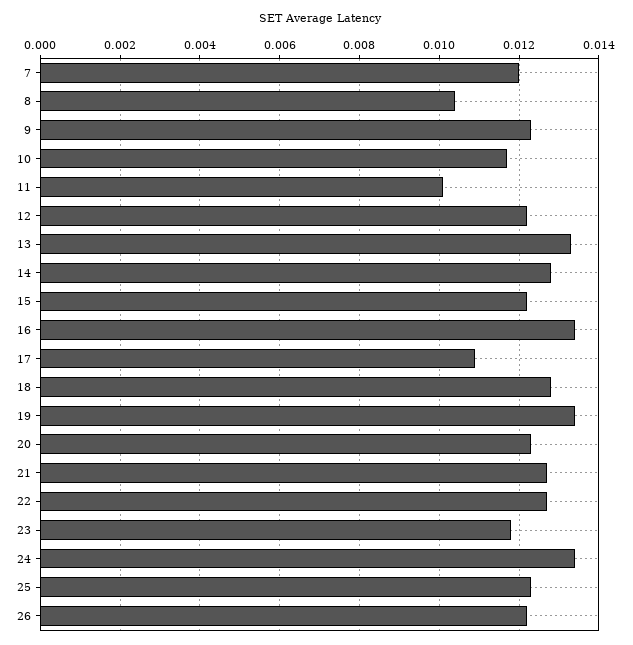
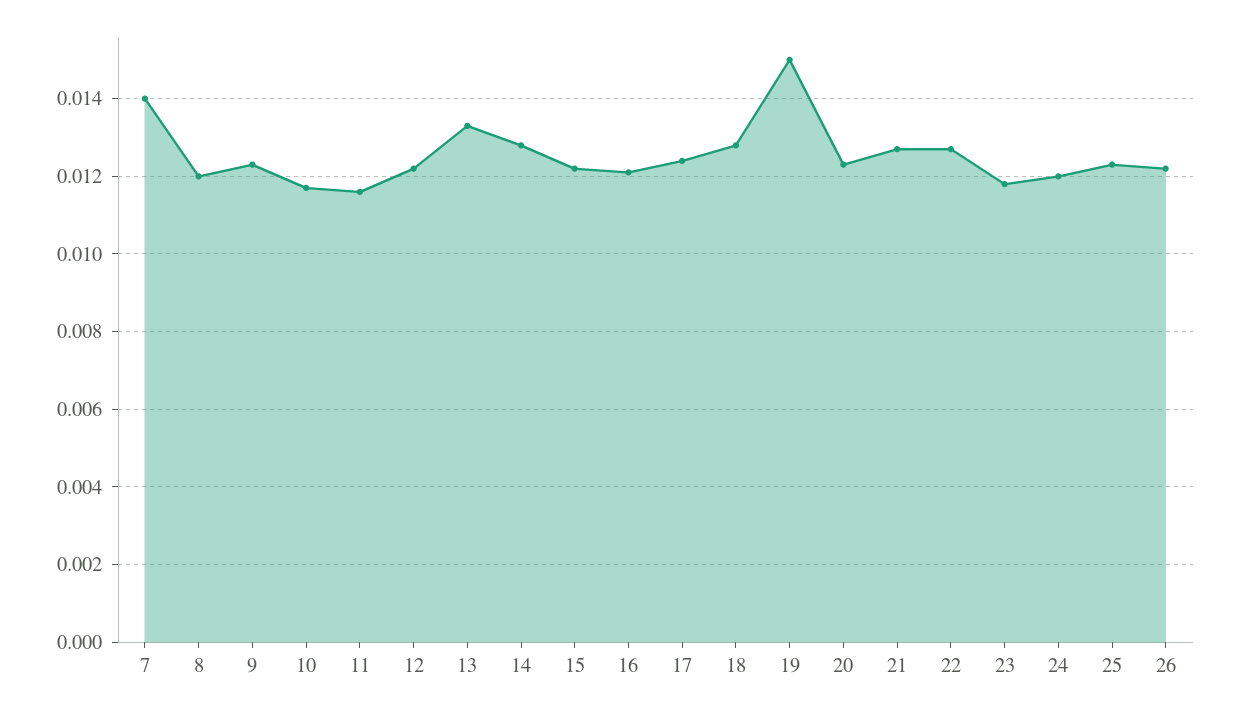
  {
-   "7": 0.012,
+   "7": 0.014,
-   "8": 0.0105,
+   "8": 0.012,
    "9": 0.0125,
    "10": 0.0115,
-   "11": 0.01,
+   "11": 0.0115,
    "12": 0.012,
    "13": 0.0135,
    "14": 0.013,
    "15": 0.012,
-   "16": 0.0135,
+   "16": 0.012,
-   "17": 0.011,
+   "17": 0.0125,
    "18": 0.013,
-   "19": 0.0135,
+   "19": 0.015,
    "20": 0.0125,
    "21": 0.0125,
    "22": 0.0125,
    "23": 0.012,
-   "24": 0.0135,
+   "24": 0.012,
    "25": 0.0125,
    "26": 0.012
  }

